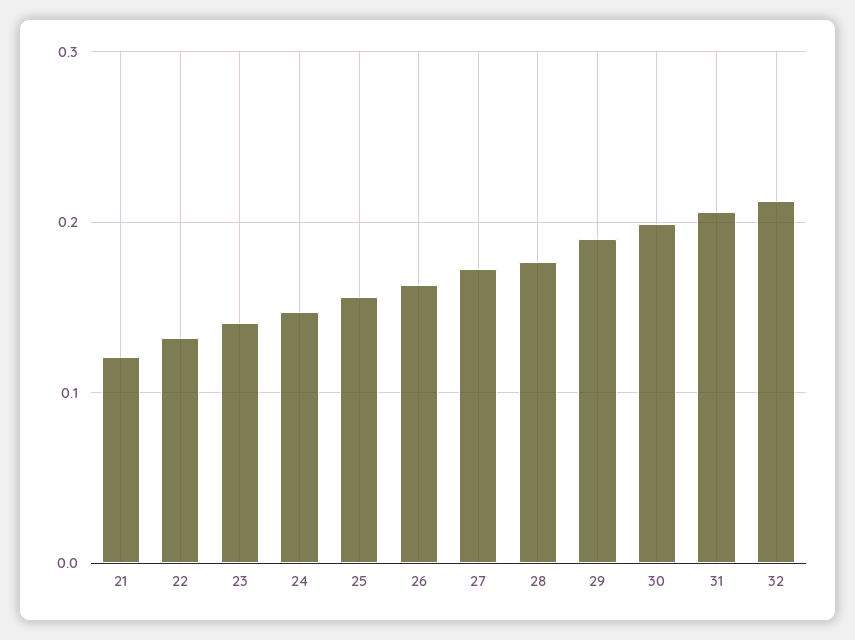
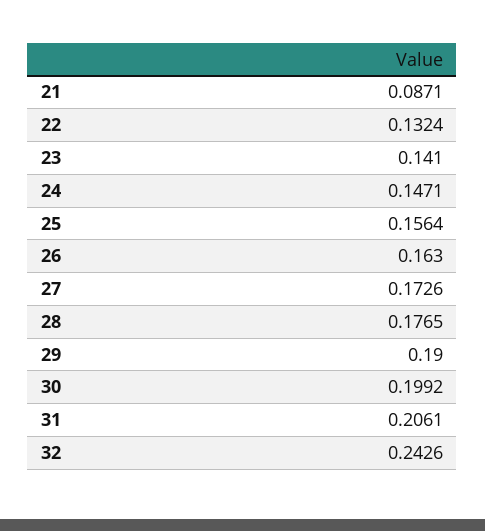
  {
-   "21": 0.12,
+   "21": 0.0871,
    "22": 0.1324,
    "23": 0.141,
    "24": 0.1471,
    "25": 0.1564,
    "26": 0.163,
    "27": 0.1726,
    "28": 0.1765,
    "29": 0.19,
    "30": 0.1992,
    "31": 0.2061,
-   "32": 0.21
+   "32": 0.2426
  }

